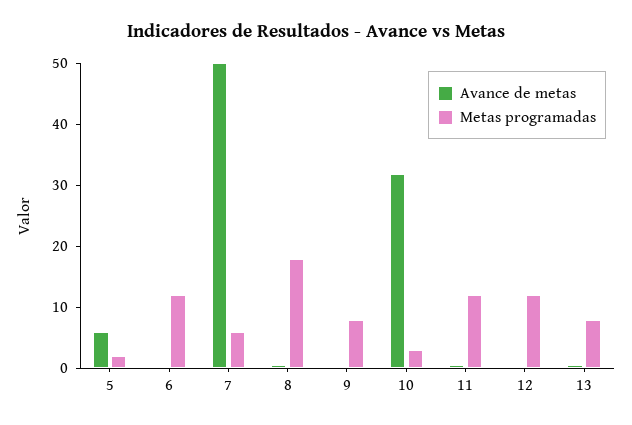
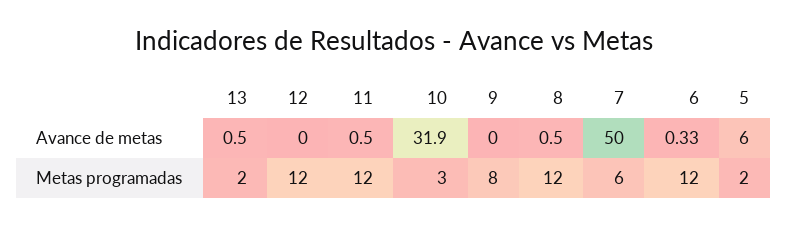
  {
    "Avance de metas": {
      "5": 6,
      "6": 0.33,
      "7": 50,
      "8": 0.5,
      "9": 0,
      "10": 31.9,
      "11": 0.5,
      "12": 0,
      "13": 0.5
    },
    "Metas programadas": {
      "5": 2,
      "6": 12,
      "7": 6,
-     "8": 18,
+     "8": 12,
      "9": 8,
      "10": 3,
      "11": 12,
      "12": 12,
-     "13": 8
+     "13": 2
    }
  }

